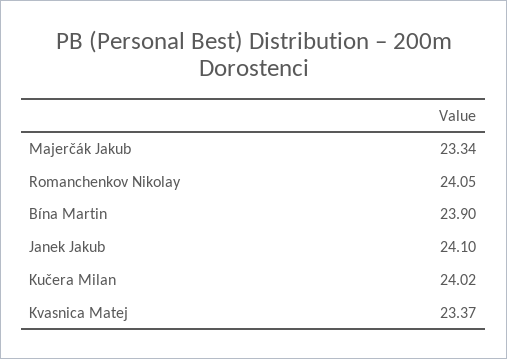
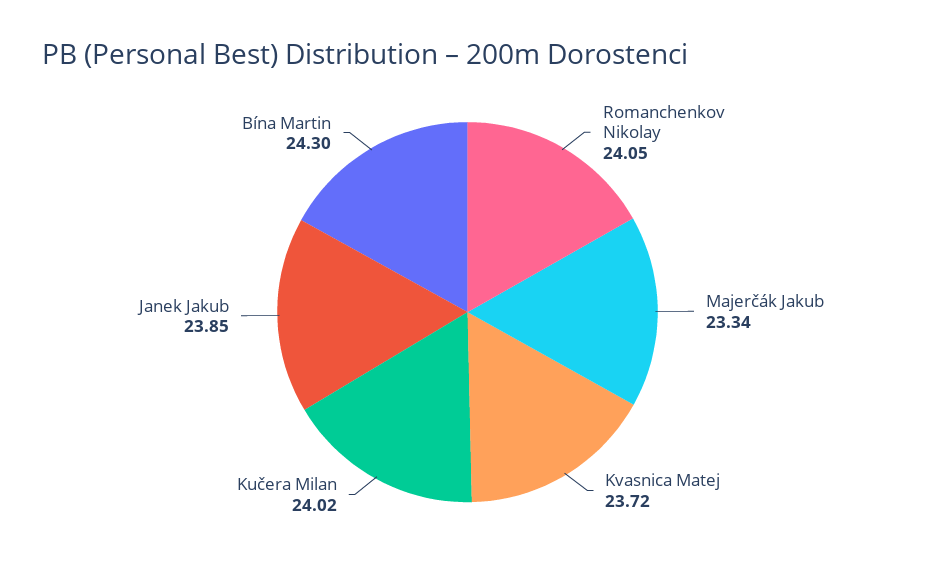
  {
    "Majerčák Jakub": 23.34,
    "Romanchenkov Nikolay": 24.05,
-   "Bína Martin": 23.9,
+   "Bína Martin": 24.3,
-   "Janek Jakub": 24.1,
+   "Janek Jakub": 23.85,
    "Kučera Milan": 24.02,
-   "Kvasnica Matej": 23.37
+   "Kvasnica Matej": 23.72
  }

